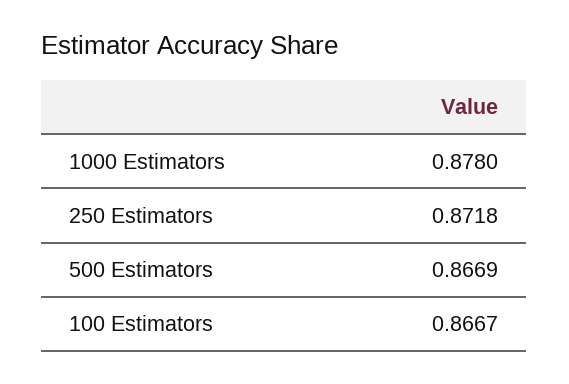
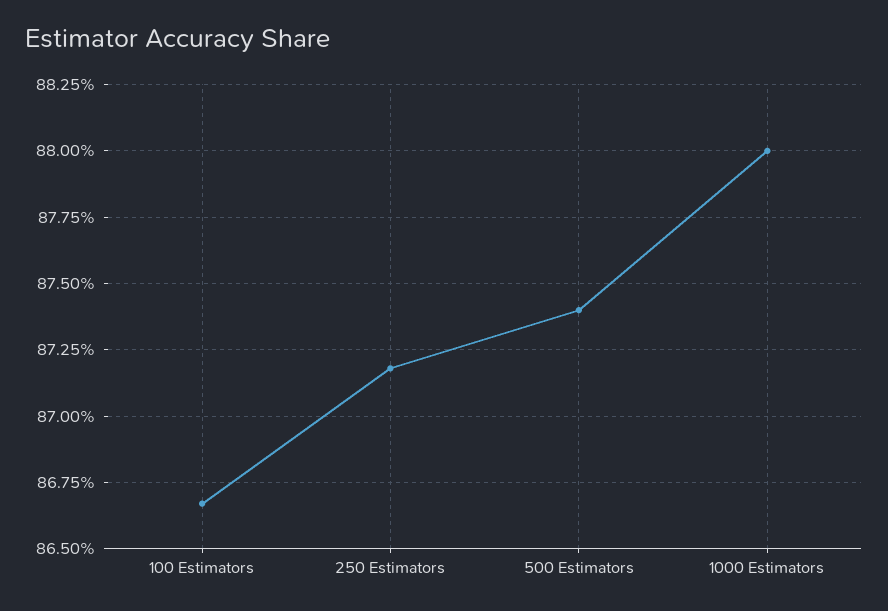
  {
-   "1000 Estimators": 0.878,
+   "1000 Estimators": 0.88,
    "250 Estimators": 0.8718,
-   "500 Estimators": 0.8669,
+   "500 Estimators": 0.874,
    "100 Estimators": 0.8667
  }

